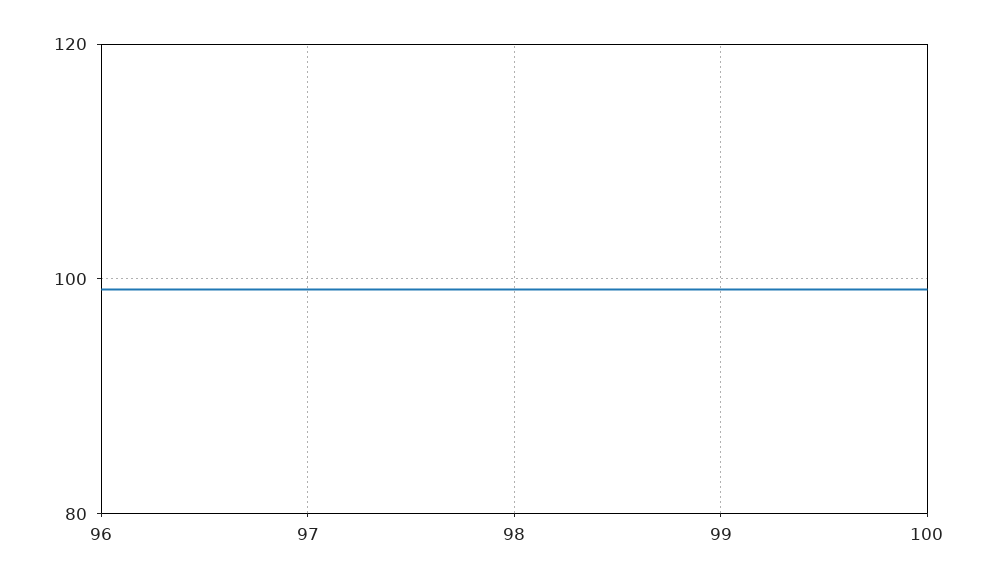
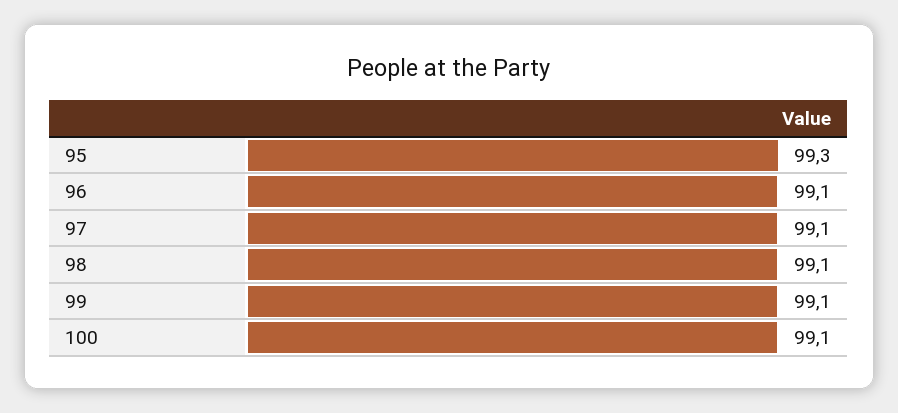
  {
    "96": 99.1,
    "97": 99.1,
    "98": 99.1,
    "99": 99.1,
-   "100": 99.1
+   "100": 99.1,
+   "95": 99.3
  }

